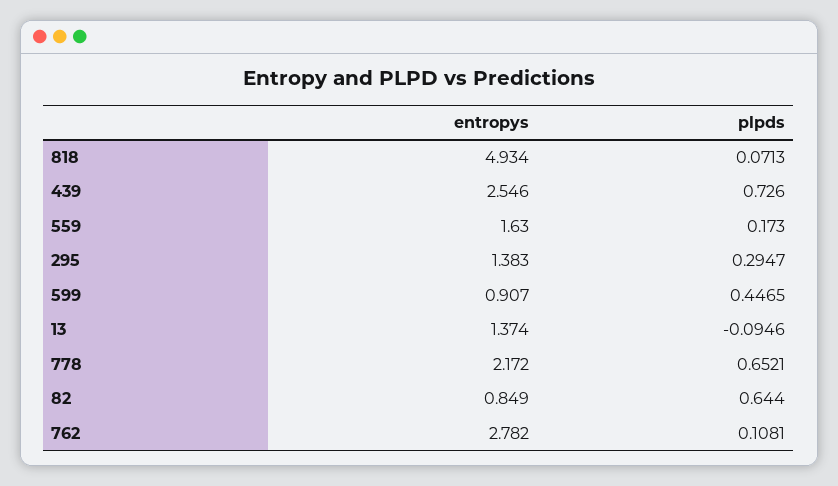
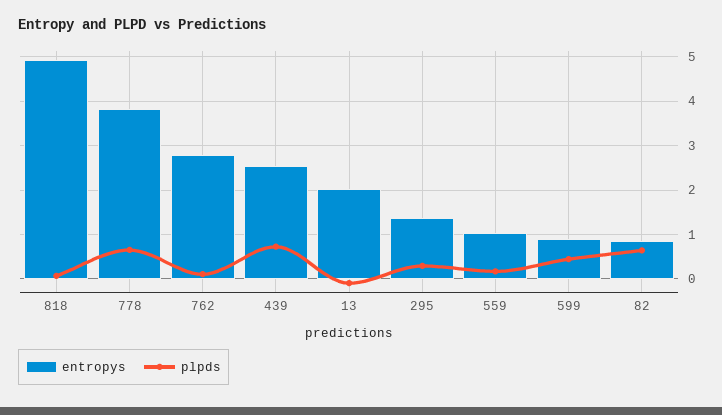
  {
    "entropys": {
      "818": 4.934,
      "439": 2.546,
-     "559": 1.63,
+     "559": 1,
      "295": 1.383,
      "599": 0.907,
-     "13": 1.374,
+     "13": 2,
-     "778": 2.172,
+     "778": 3.8,
      "82": 0.849,
      "762": 2.782
    },
    "plpds": {
      "818": 0.0713,
      "439": 0.726,
      "559": 0.173,
      "295": 0.2947,
      "599": 0.4465,
      "13": -0.0946,
      "778": 0.6521,
      "82": 0.644,
      "762": 0.1081
    }
  }

